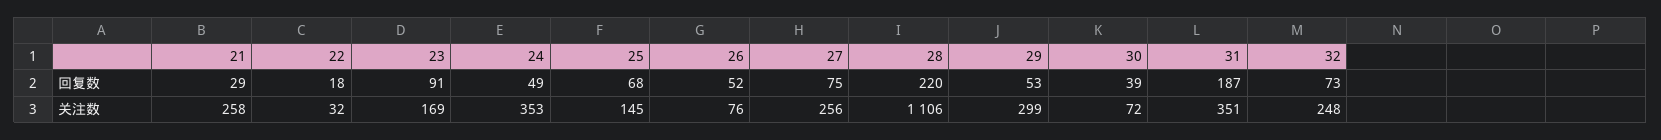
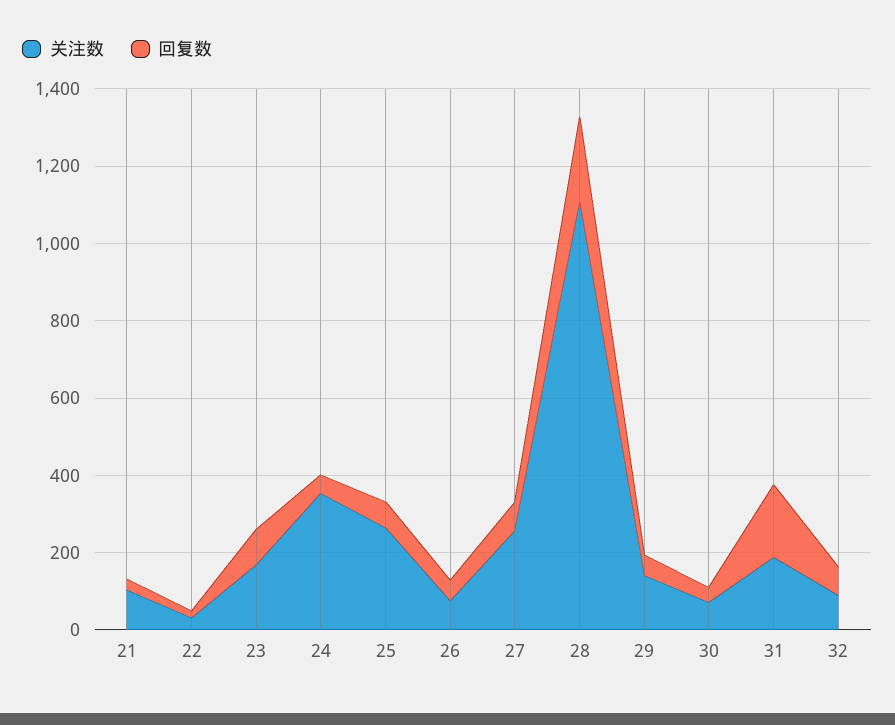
  {
    "回复数": {
      "21": 29,
      "22": 18,
      "23": 91,
      "24": 49,
      "25": 68,
      "26": 52,
      "27": 75,
      "28": 220,
      "29": 53,
      "30": 39,
      "31": 187,
      "32": 73
    },
    "关注数": {
-     "21": 258,
+     "21": 100,
      "22": 32,
      "23": 169,
      "24": 353,
-     "25": 145,
+     "25": 250,
      "26": 76,
      "27": 256,
      "28": 1106,
-     "29": 299,
+     "29": 150,
      "30": 72,
-     "31": 351,
+     "31": 200,
-     "32": 248
+     "32": 100
    }
  }

